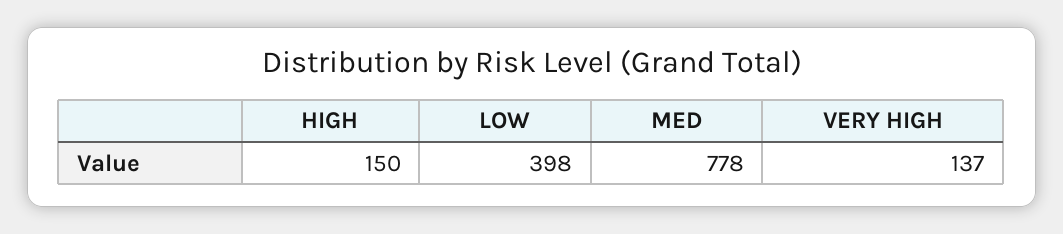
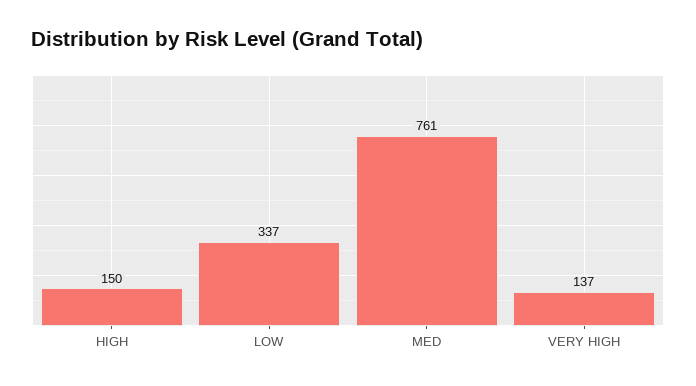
  {
    "HIGH": 150,
-   "LOW": 398,
+   "LOW": 337,
-   "MED": 778,
+   "MED": 761,
    "VERY HIGH": 137
  }

